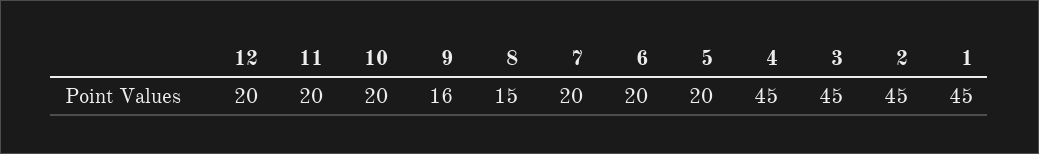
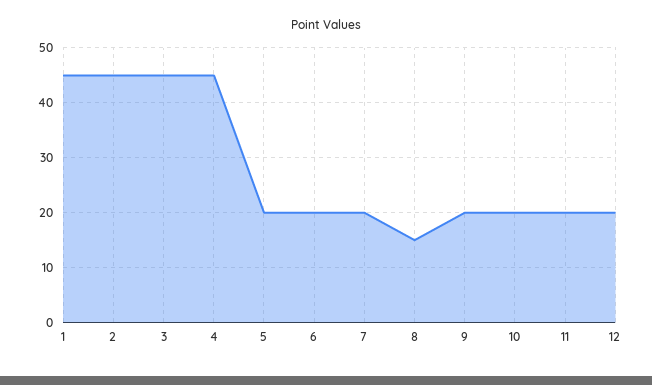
  {
    "12": 20,
    "11": 20,
    "10": 20,
-   "9": 16,
+   "9": 20,
    "8": 15,
    "7": 20,
    "6": 20,
    "5": 20,
    "4": 45,
    "3": 45,
    "2": 45,
    "1": 45
  }

